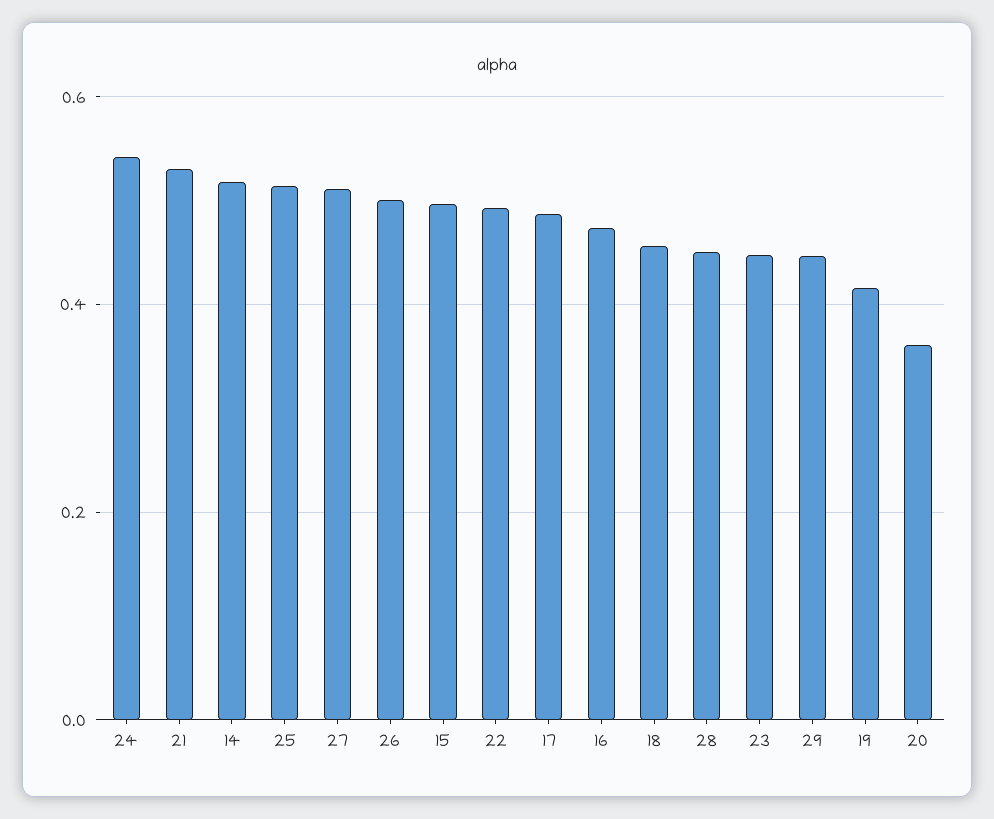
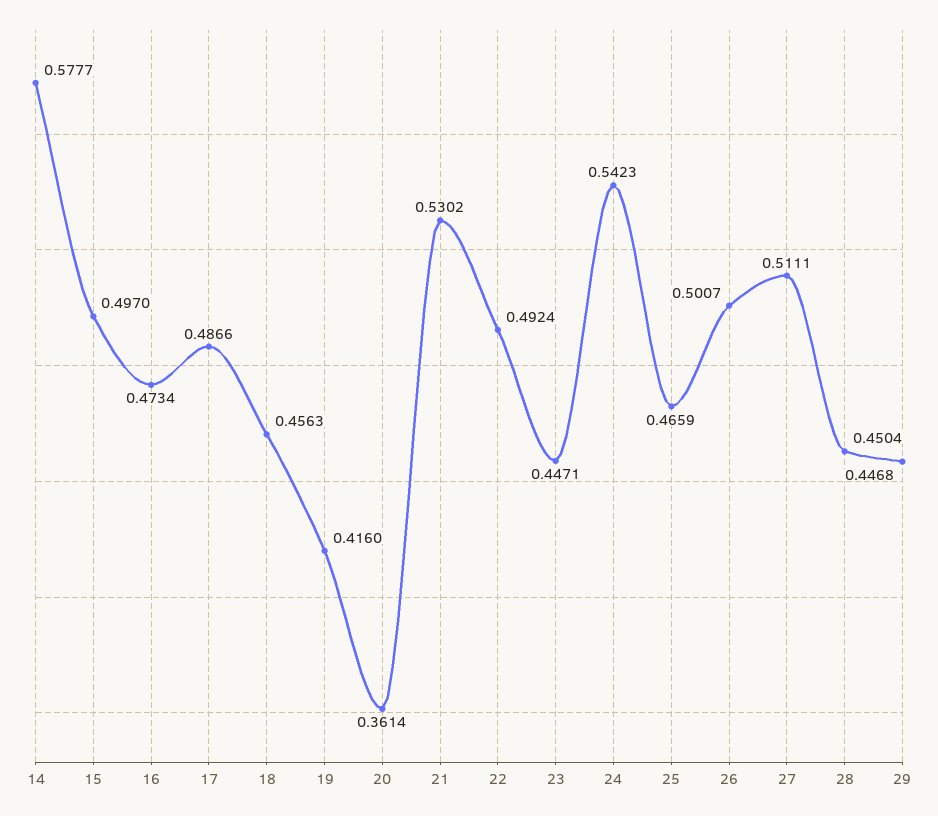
  {
    "24": 0.5423,
    "21": 0.5302,
-   "14": 0.52,
+   "14": 0.5777,
-   "25": 0.52,
+   "25": 0.4659,
    "27": 0.5111,
    "26": 0.5007,
    "15": 0.497,
    "22": 0.4924,
    "17": 0.4866,
    "16": 0.4734,
    "18": 0.4563,
    "28": 0.4504,
    "23": 0.4471,
    "29": 0.4468,
    "19": 0.416,
    "20": 0.3614
  }

